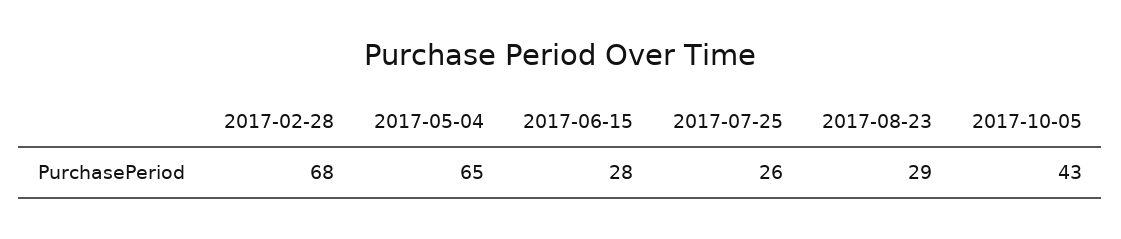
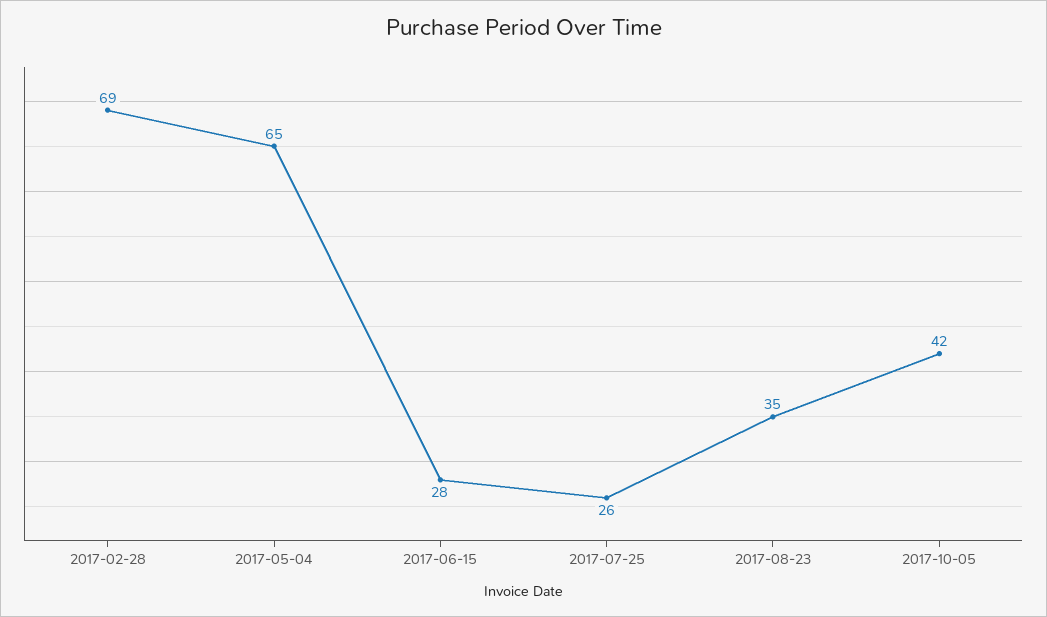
  {
-   "2017-02-28": 68,
+   "2017-02-28": 69,
    "2017-05-04": 65,
    "2017-06-15": 28,
    "2017-07-25": 26,
-   "2017-08-23": 29,
+   "2017-08-23": 35,
-   "2017-10-05": 43
+   "2017-10-05": 42
  }

